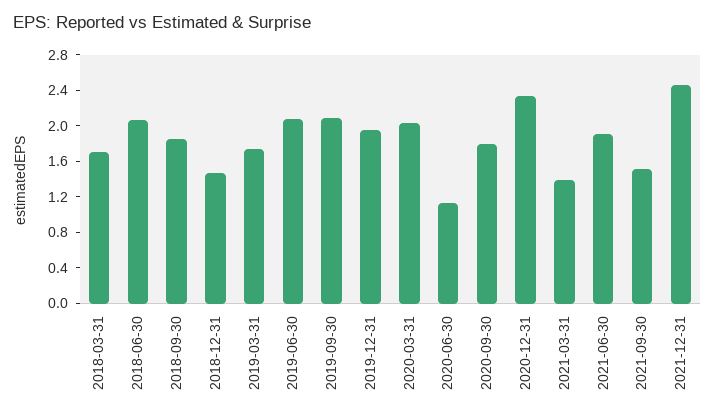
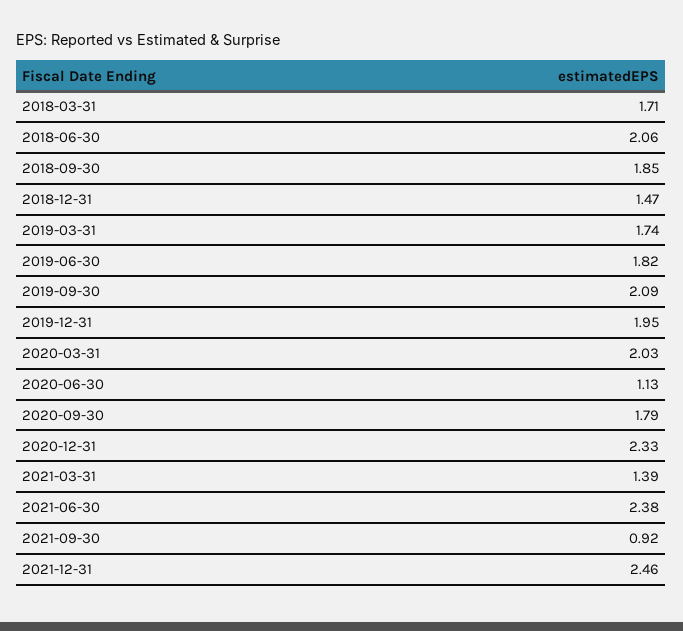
  {
    "2018-03-31": 1.71,
    "2018-06-30": 2.06,
    "2018-09-30": 1.85,
    "2018-12-31": 1.47,
    "2019-03-31": 1.74,
-   "2019-06-30": 2.1,
+   "2019-06-30": 1.82,
    "2019-09-30": 2.09,
    "2019-12-31": 1.95,
    "2020-03-31": 2.03,
    "2020-06-30": 1.13,
    "2020-09-30": 1.79,
    "2020-12-31": 2.33,
    "2021-03-31": 1.39,
-   "2021-06-30": 1.9,
+   "2021-06-30": 2.38,
-   "2021-09-30": 1.5,
+   "2021-09-30": 0.92,
    "2021-12-31": 2.46
  }

